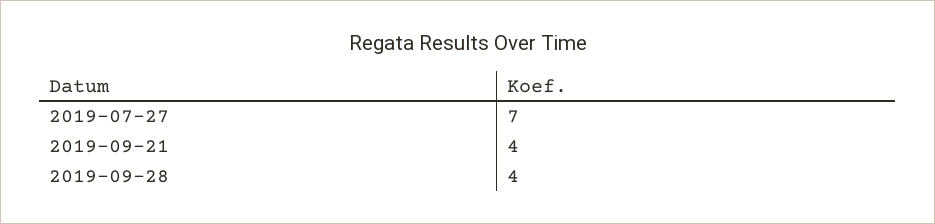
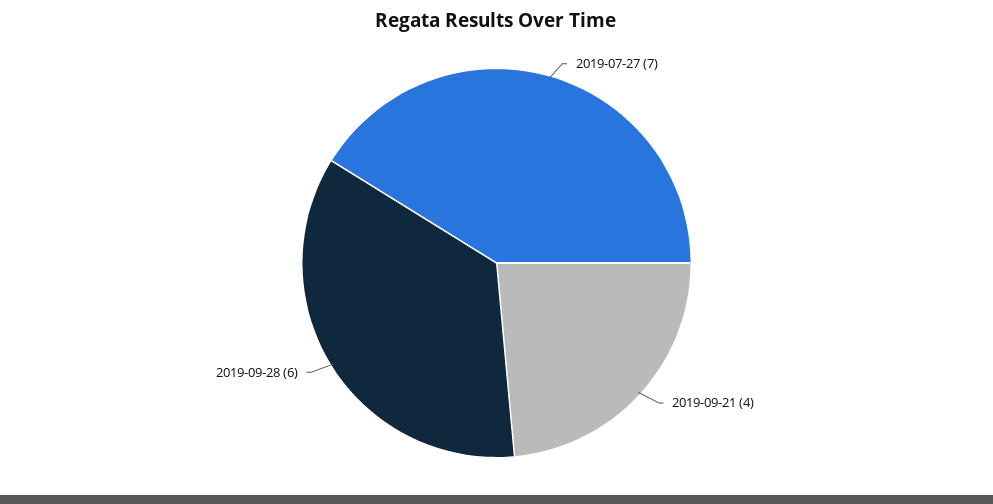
  {
    "2019-07-27": 7,
    "2019-09-21": 4,
-   "2019-09-28": 4
+   "2019-09-28": 6
  }

